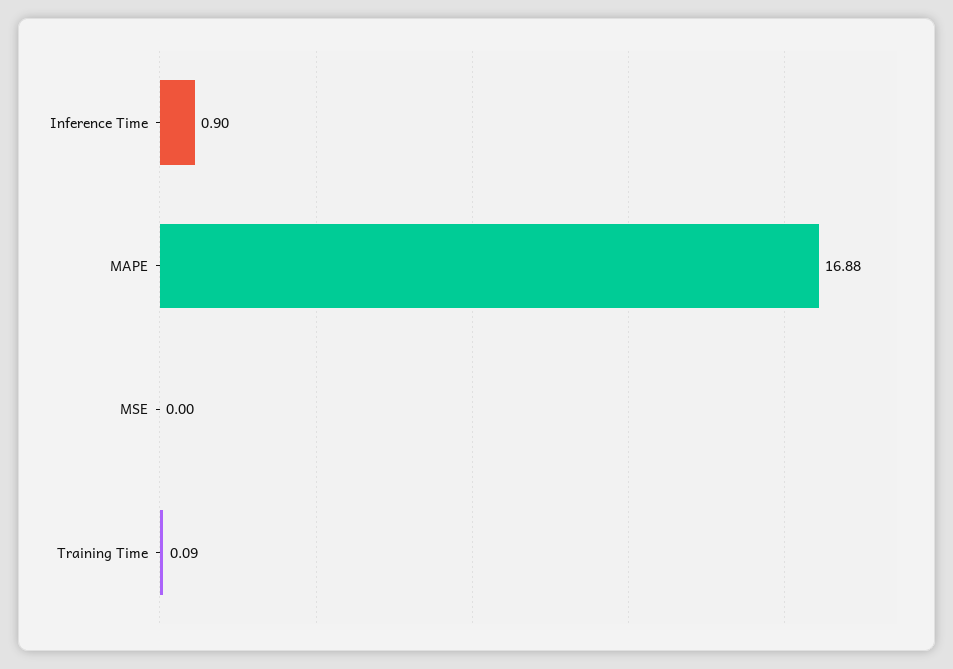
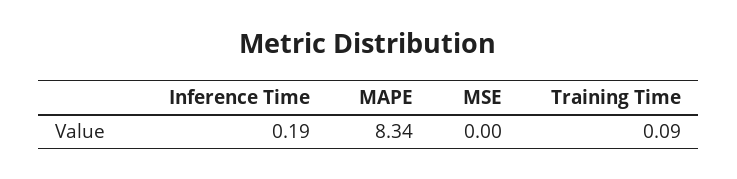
  {
-   "Inference Time": 0.9,
+   "Inference Time": 0.19,
-   "MAPE": 16.88,
+   "MAPE": 8.34,
    "MSE": 0,
    "Training Time": 0.09
  }

